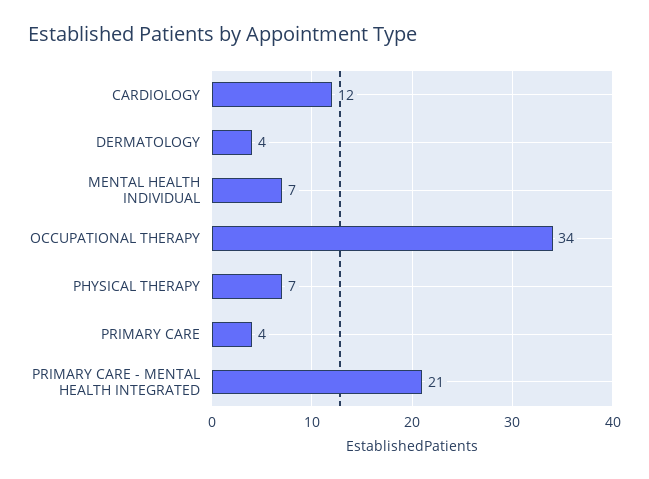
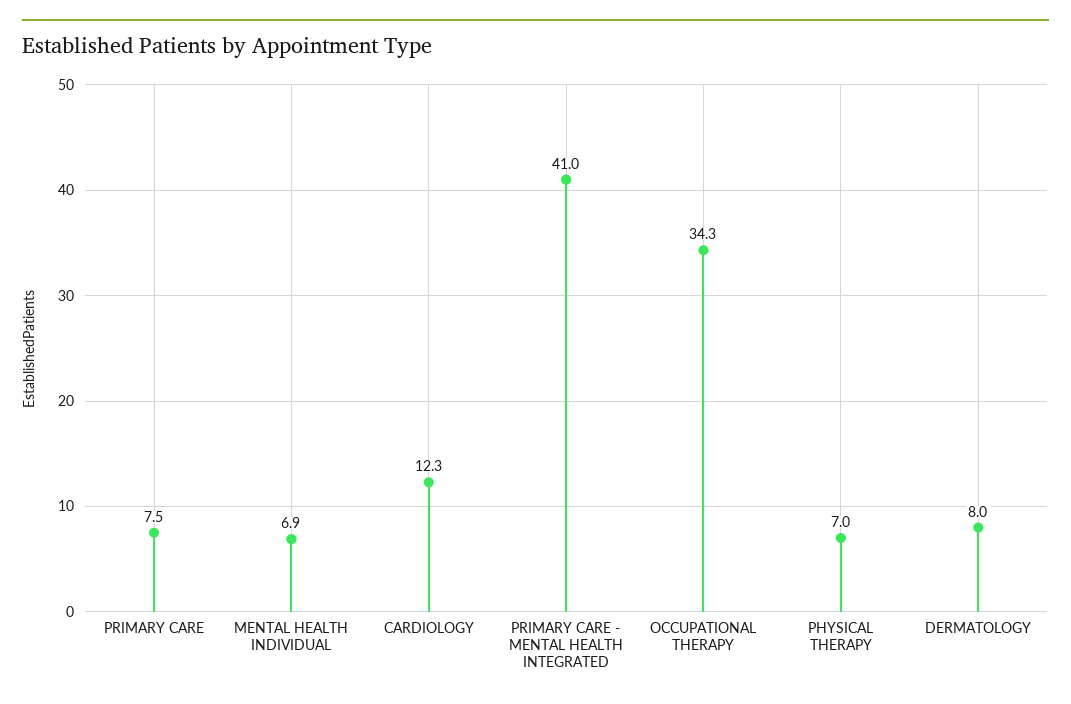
  {
    "CARDIOLOGY": 12.3,
-   "DERMATOLOGY": 4,
+   "DERMATOLOGY": 8,
    "MENTAL HEALTH INDIVIDUAL": 6.9,
    "OCCUPATIONAL THERAPY": 34.3,
    "PHYSICAL THERAPY": 7,
-   "PRIMARY CARE": 4,
+   "PRIMARY CARE": 7.5,
-   "PRIMARY CARE - MENTAL HEALTH INTEGRATED": 21
+   "PRIMARY CARE - MENTAL HEALTH INTEGRATED": 41
  }

